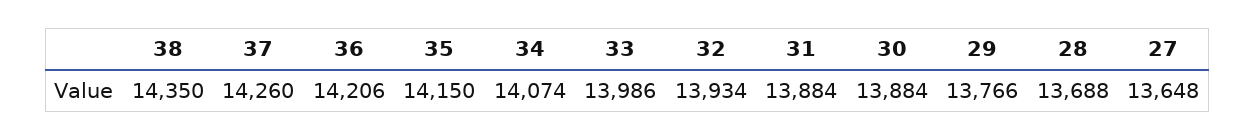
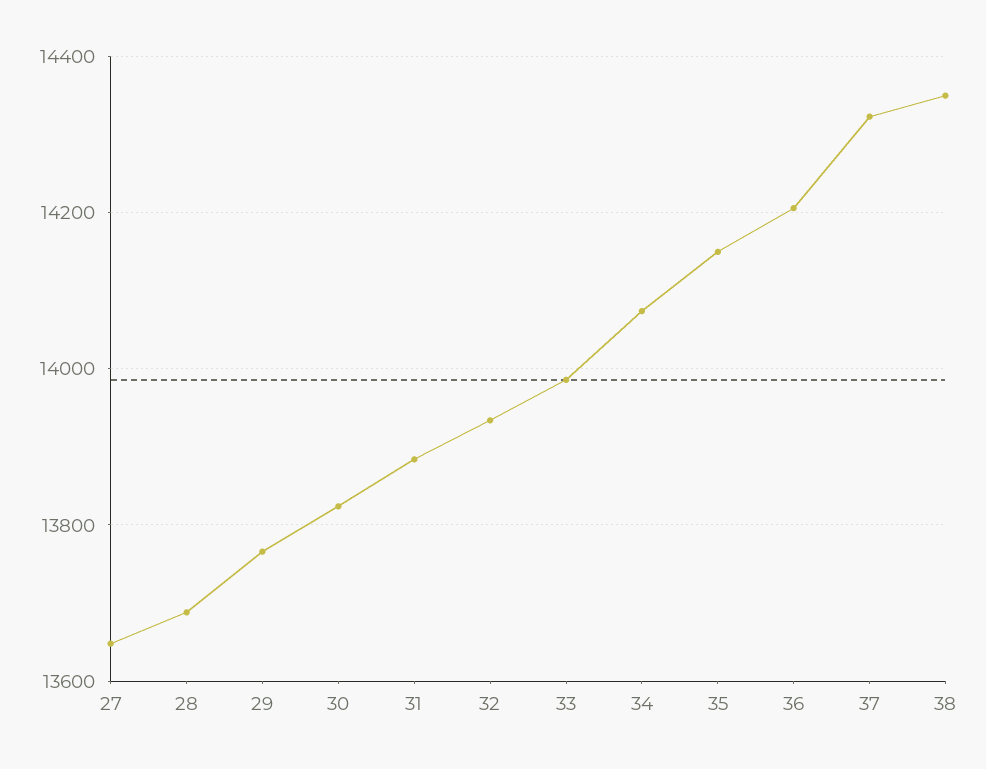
  {
    "38": 14350,
-   "37": 14260,
+   "37": 14320,
    "36": 14206,
    "35": 14150,
    "34": 14074,
    "33": 13986,
    "32": 13934,
    "31": 13884,
-   "30": 13884,
+   "30": 13820,
    "29": 13766,
    "28": 13688,
    "27": 13648
  }

